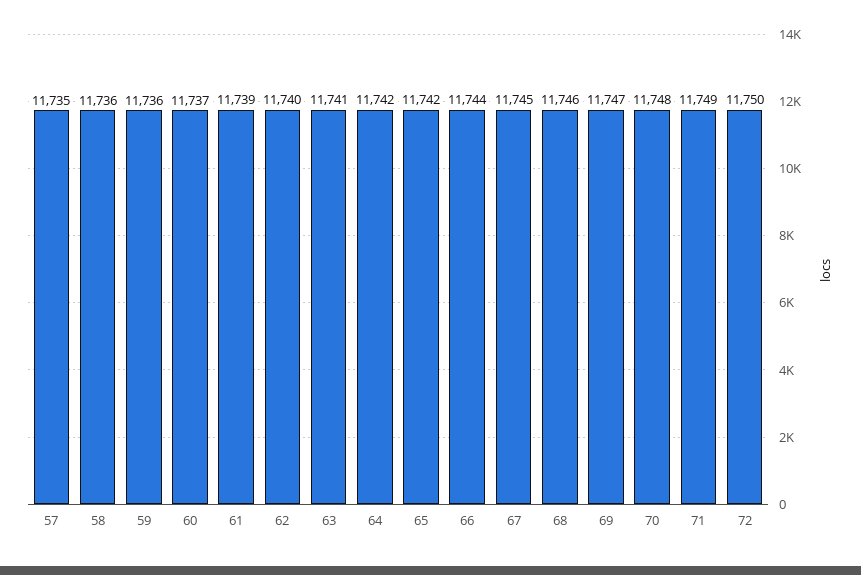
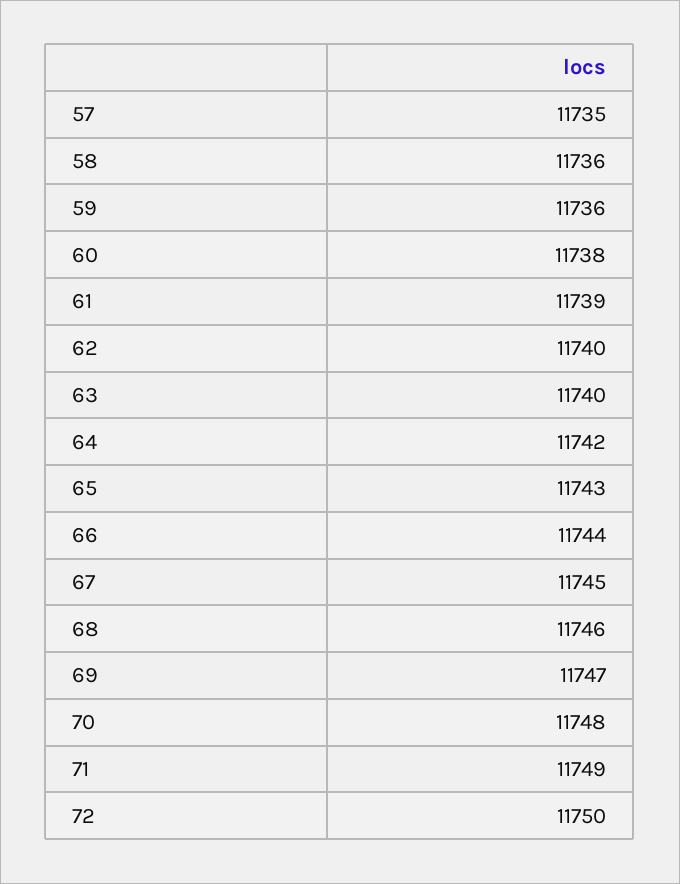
  {
    "57": 11735,
    "58": 11736,
    "59": 11736,
-   "60": 11737,
+   "60": 11738,
    "61": 11739,
    "62": 11740,
-   "63": 11741,
+   "63": 11740,
    "64": 11742,
-   "65": 11742,
+   "65": 11743,
    "66": 11744,
    "67": 11745,
    "68": 11746,
    "69": 11747,
    "70": 11748,
    "71": 11749,
    "72": 11750
  }

